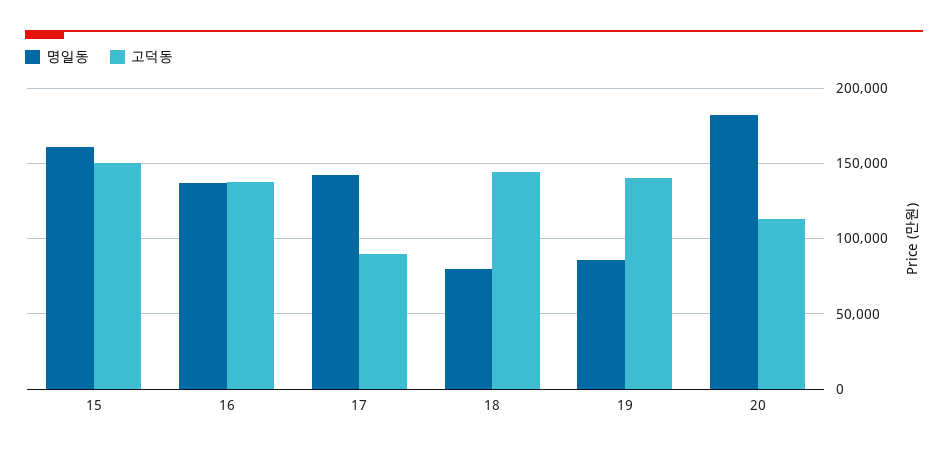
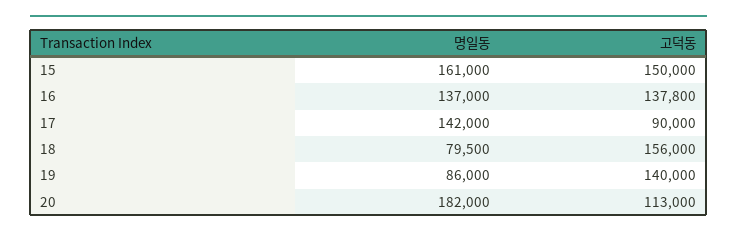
  {
    "명일동": {
      "15": 161000,
      "16": 137000,
      "17": 142000,
      "18": 79500,
      "19": 86000,
      "20": 182000
    },
    "고덕동": {
      "15": 150000,
      "16": 137800,
      "17": 90000,
-     "18": 145000,
+     "18": 156000,
      "19": 140000,
      "20": 113000
    }
  }

